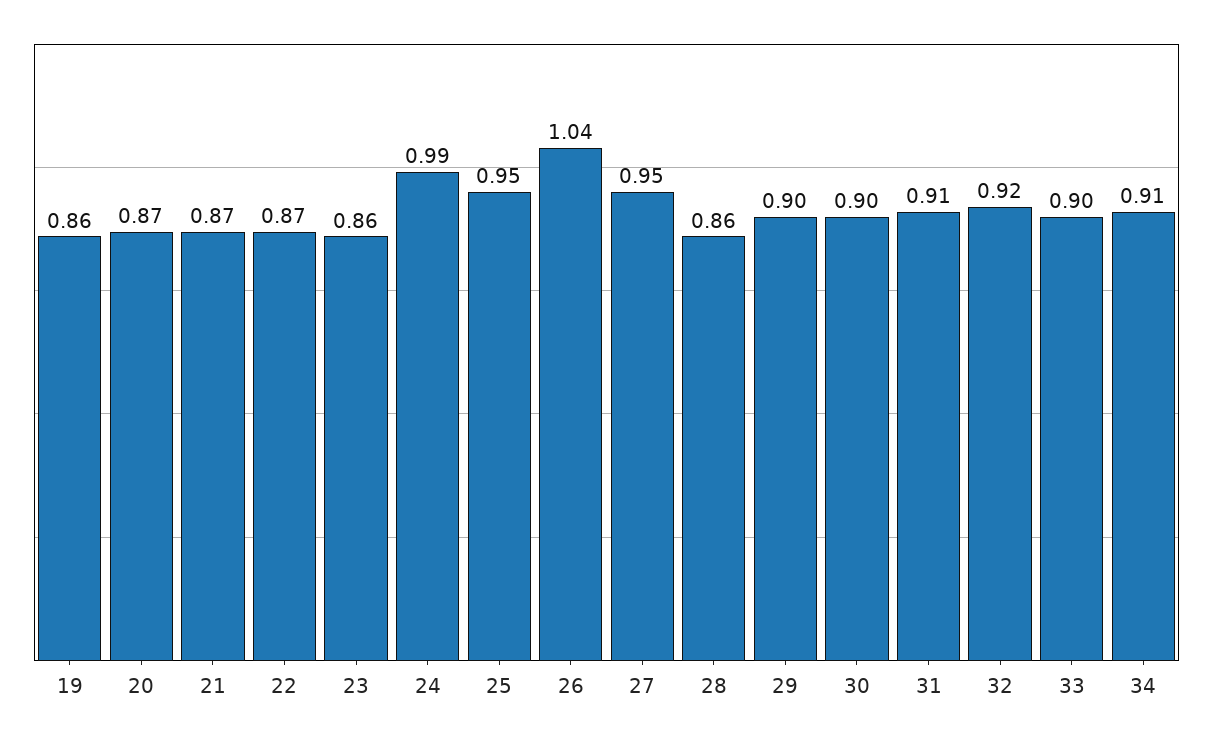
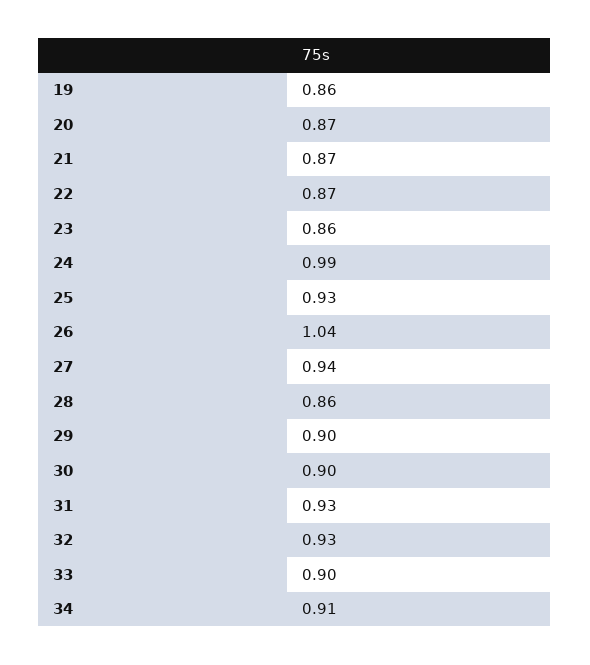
  {
    "19": 0.86,
    "20": 0.87,
    "21": 0.87,
    "22": 0.87,
    "23": 0.86,
    "24": 0.99,
-   "25": 0.95,
+   "25": 0.93,
    "26": 1.04,
-   "27": 0.95,
+   "27": 0.94,
    "28": 0.86,
    "29": 0.9,
    "30": 0.9,
-   "31": 0.91,
+   "31": 0.93,
-   "32": 0.92,
+   "32": 0.93,
    "33": 0.9,
    "34": 0.91
  }

